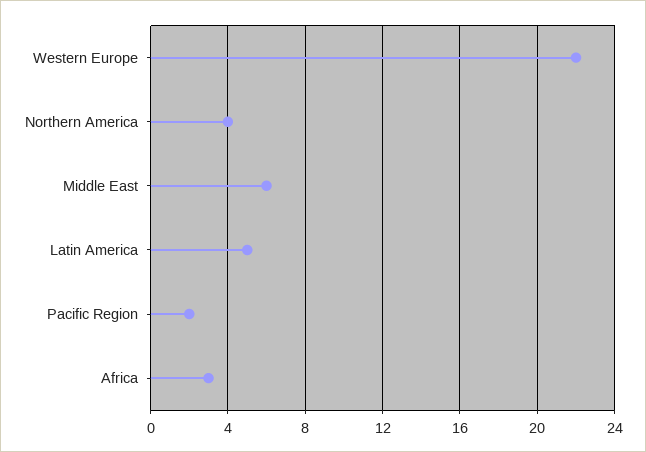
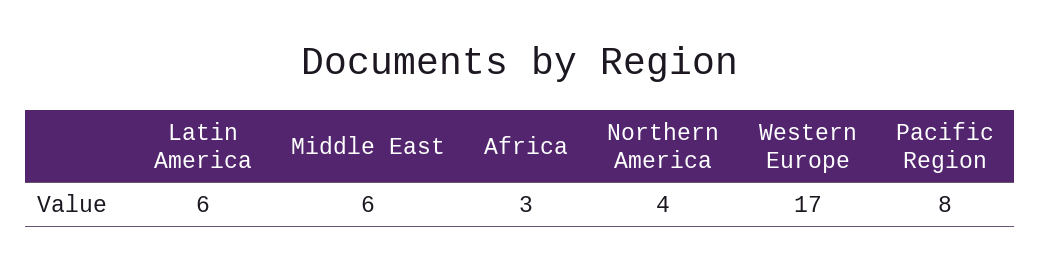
  {
-   "Western Europe": 22,
+   "Western Europe": 17,
    "Northern America": 4,
    "Middle East": 6,
-   "Latin America": 5,
+   "Latin America": 6,
-   "Pacific Region": 2,
+   "Pacific Region": 8,
    "Africa": 3
  }

